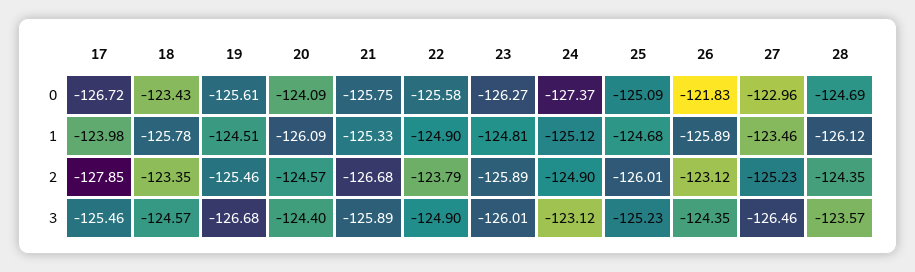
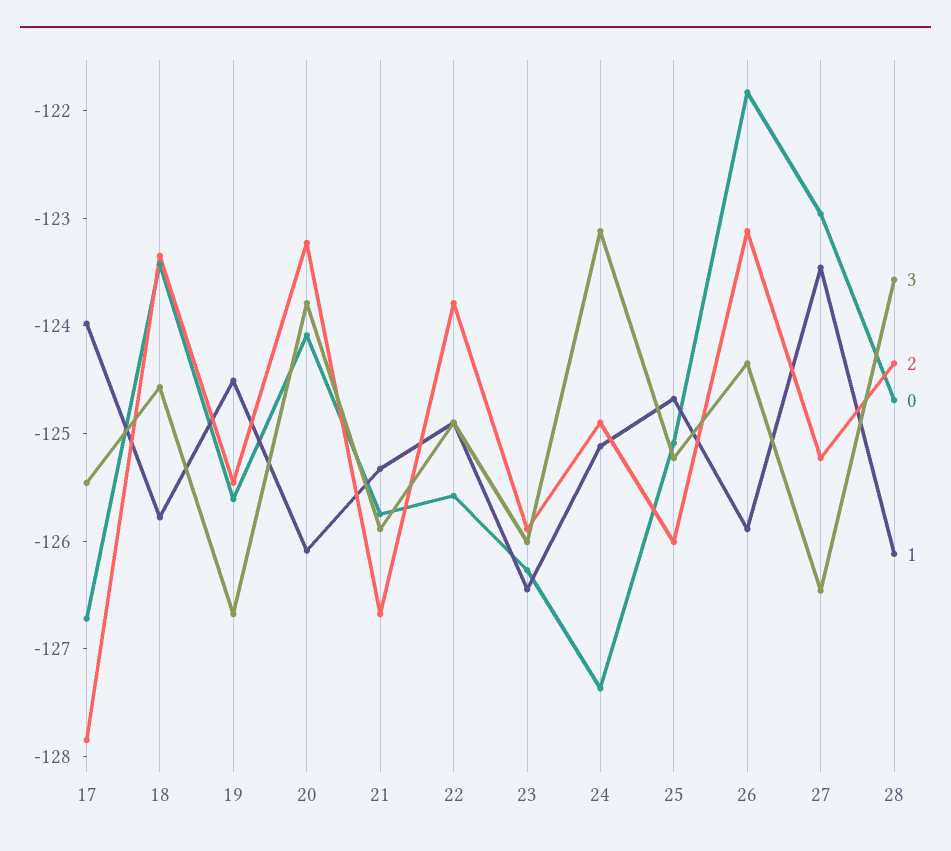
  {
    "0": {
      "17": -126.72,
      "18": -123.43,
      "19": -125.61,
      "20": -124.09,
      "21": -125.75,
      "22": -125.58,
      "23": -126.27,
      "24": -127.37,
      "25": -125.09,
      "26": -121.83,
      "27": -122.96,
      "28": -124.69
    },
    "1": {
      "17": -123.98,
      "18": -125.78,
      "19": -124.51,
      "20": -126.09,
      "21": -125.33,
      "22": -124.9,
-     "23": -124.81,
+     "23": -126.4,
      "24": -125.12,
      "25": -124.68,
      "26": -125.89,
      "27": -123.46,
      "28": -126.12
    },
    "2": {
      "17": -127.85,
      "18": -123.35,
      "19": -125.46,
-     "20": -124.57,
+     "20": -123.2,
      "21": -126.68,
      "22": -123.79,
      "23": -125.89,
      "24": -124.9,
      "25": -126.01,
      "26": -123.12,
      "27": -125.23,
      "28": -124.35
    },
    "3": {
      "17": -125.46,
      "18": -124.57,
      "19": -126.68,
-     "20": -124.4,
+     "20": -123.8,
      "21": -125.89,
      "22": -124.9,
      "23": -126.01,
      "24": -123.12,
      "25": -125.23,
      "26": -124.35,
      "27": -126.46,
      "28": -123.57
    }
  }

